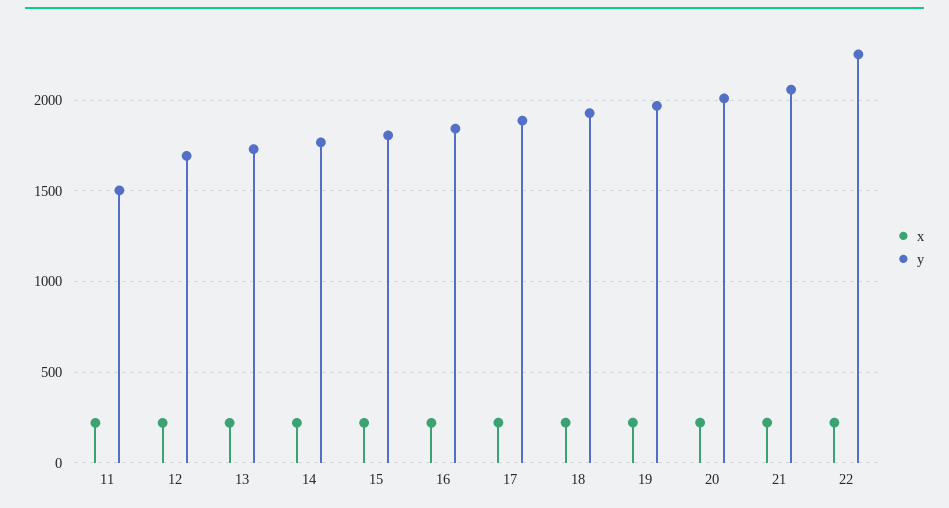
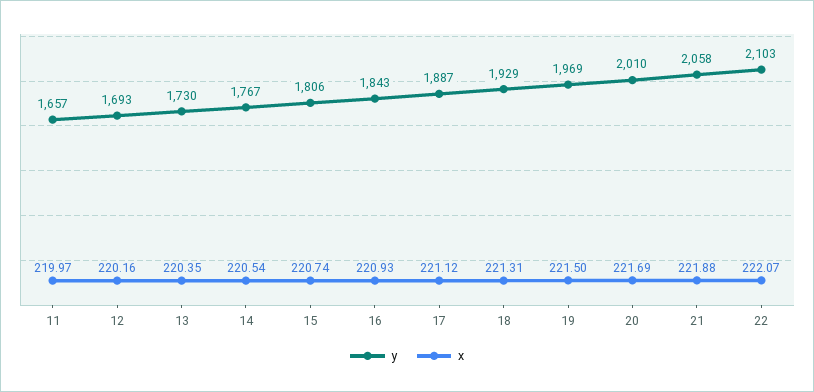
  {
    "x": {
      "11": 219.97,
      "12": 220.16,
      "13": 220.35,
      "14": 220.54,
      "15": 220.74,
      "16": 220.93,
      "17": 221.12,
      "18": 221.31,
      "19": 221.5,
      "20": 221.69,
      "21": 221.88,
      "22": 222.07
    },
    "y": {
-     "11": 1500,
+     "11": 1657,
      "12": 1693,
      "13": 1730,
      "14": 1767,
      "15": 1806,
      "16": 1843,
      "17": 1887,
      "18": 1929,
      "19": 1969,
      "20": 2010,
      "21": 2058,
-     "22": 2250
+     "22": 2103
    }
  }

